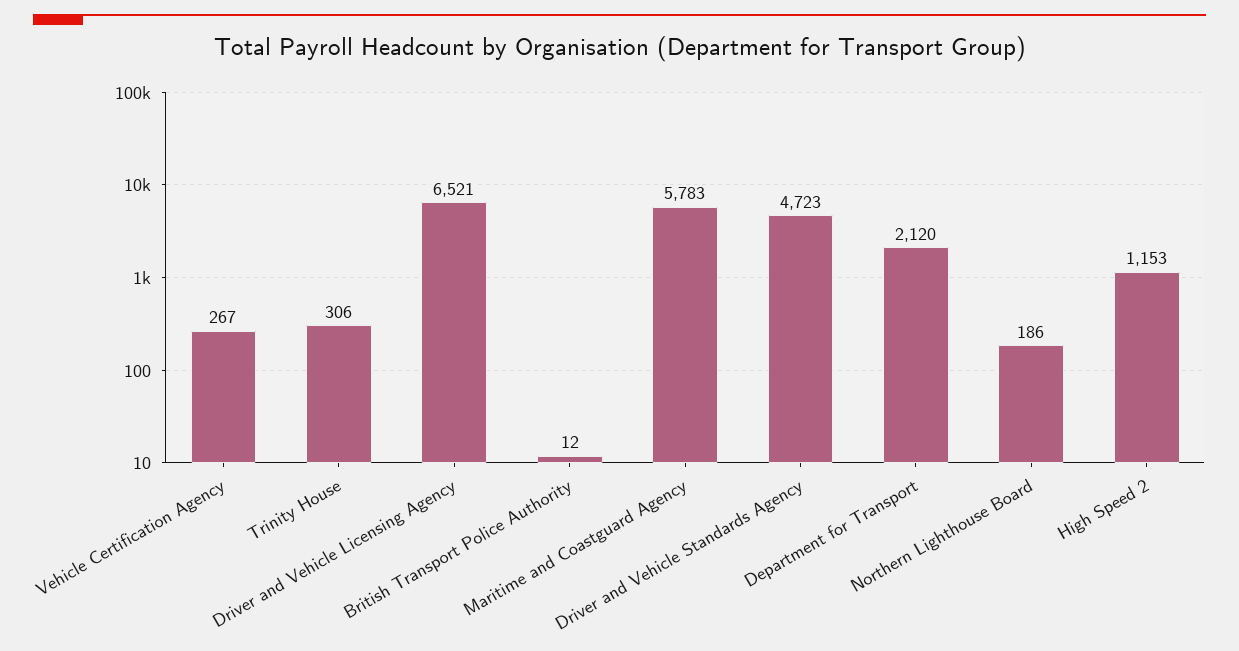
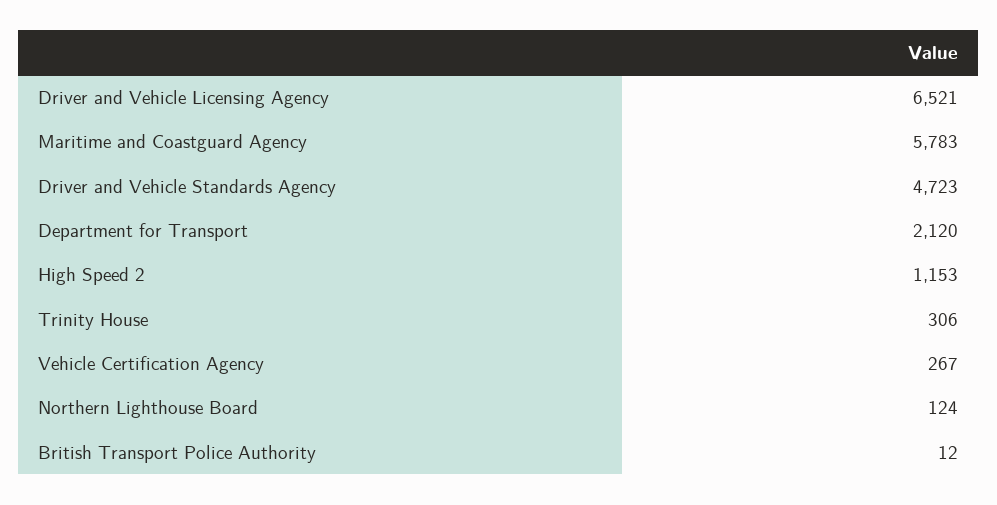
  {
    "Vehicle Certification Agency": 267,
    "Trinity House": 306,
    "Driver and Vehicle Licensing Agency": 6521,
    "British Transport Police Authority": 12,
    "Maritime and Coastguard Agency": 5783,
    "Driver and Vehicle Standards Agency": 4723,
    "Department for Transport": 2120,
-   "Northern Lighthouse Board": 186,
+   "Northern Lighthouse Board": 124,
    "High Speed 2": 1153
  }

